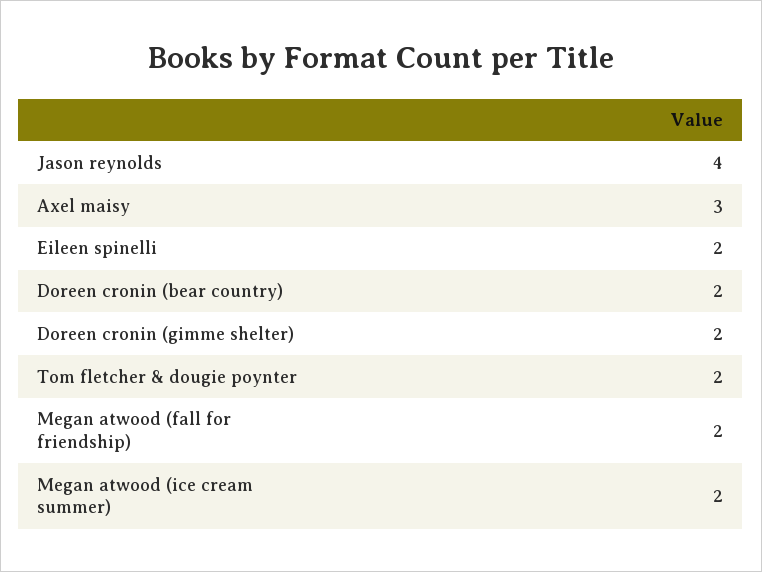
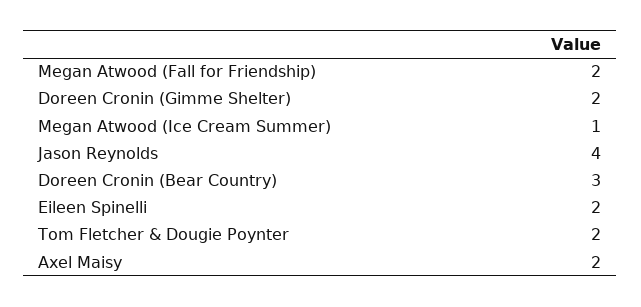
  {
    "Jason reynolds": 4,
-   "Axel maisy": 3,
+   "Axel maisy": 2,
    "Eileen spinelli": 2,
-   "Doreen cronin (bear country)": 2,
+   "Doreen cronin (bear country)": 3,
    "Doreen cronin (gimme shelter)": 2,
    "Tom fletcher & dougie poynter": 2,
    "Megan atwood (fall for friendship)": 2,
-   "Megan atwood (ice cream summer)": 2
+   "Megan atwood (ice cream summer)": 1
  }

